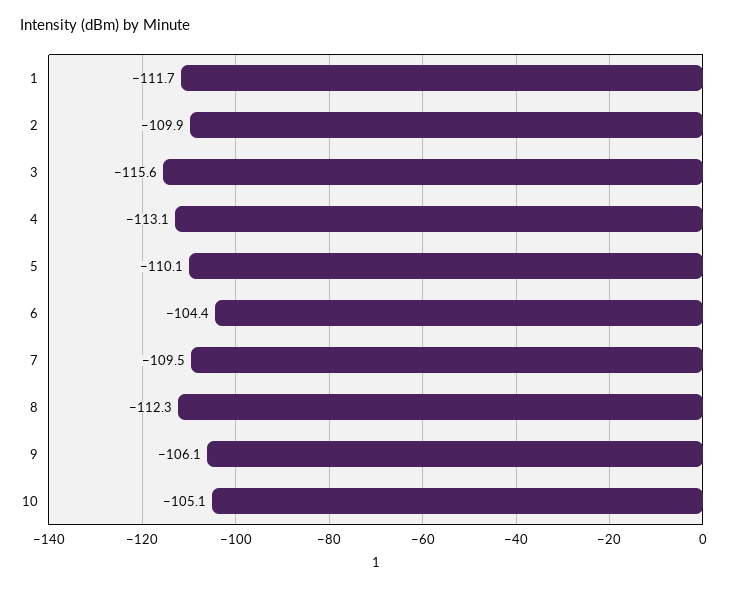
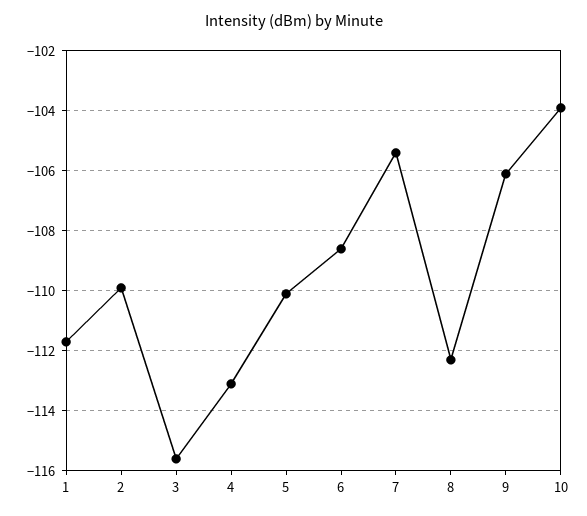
  {
    "1": -111.7,
    "2": -109.9,
    "3": -115.6,
    "4": -113.1,
    "5": -110.1,
-   "6": -104.4,
+   "6": -108.5,
-   "7": -109.5,
+   "7": -105.5,
    "8": -112.3,
    "9": -106.1,
-   "10": -105.1
+   "10": -104
  }

